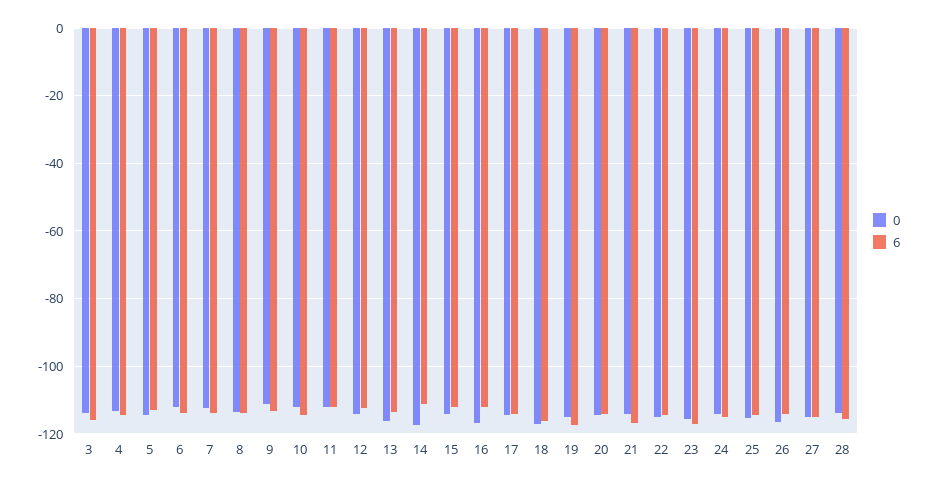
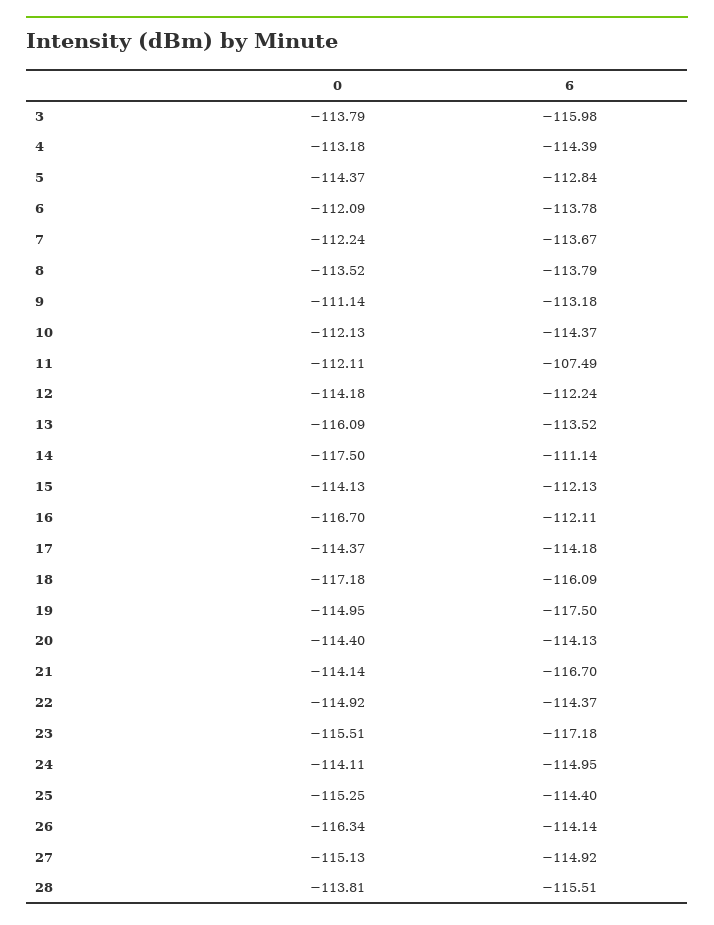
  {
    "0": {
      "3": -113.79,
      "4": -113.18,
      "5": -114.37,
      "6": -112.09,
      "7": -112.24,
      "8": -113.52,
      "9": -111.14,
      "10": -112.13,
      "11": -112.11,
      "12": -114.18,
      "13": -116.09,
      "14": -117.5,
      "15": -114.13,
      "16": -116.7,
      "17": -114.37,
      "18": -117.18,
      "19": -114.95,
      "20": -114.4,
      "21": -114.14,
      "22": -114.92,
      "23": -115.51,
      "24": -114.11,
      "25": -115.25,
      "26": -116.34,
      "27": -115.13,
      "28": -113.81
    },
    "6": {
      "3": -115.98,
      "4": -114.39,
      "5": -112.84,
      "6": -113.78,
      "7": -113.67,
      "8": -113.79,
      "9": -113.18,
      "10": -114.37,
-     "11": -112,
+     "11": -107.49,
      "12": -112.24,
      "13": -113.52,
      "14": -111.14,
      "15": -112.13,
      "16": -112.11,
      "17": -114.18,
      "18": -116.09,
      "19": -117.5,
      "20": -114.13,
      "21": -116.7,
      "22": -114.37,
      "23": -117.18,
      "24": -114.95,
      "25": -114.4,
      "26": -114.14,
      "27": -114.92,
      "28": -115.51
    }
  }

